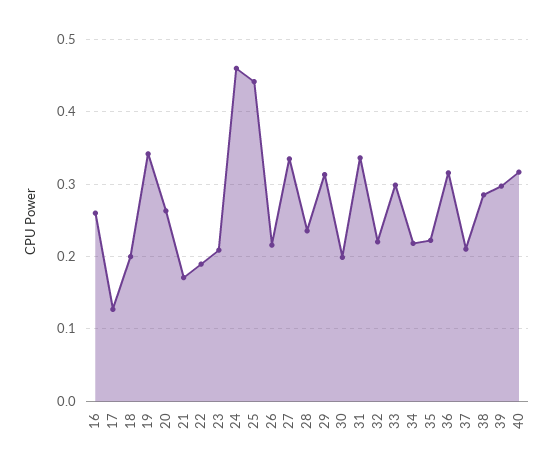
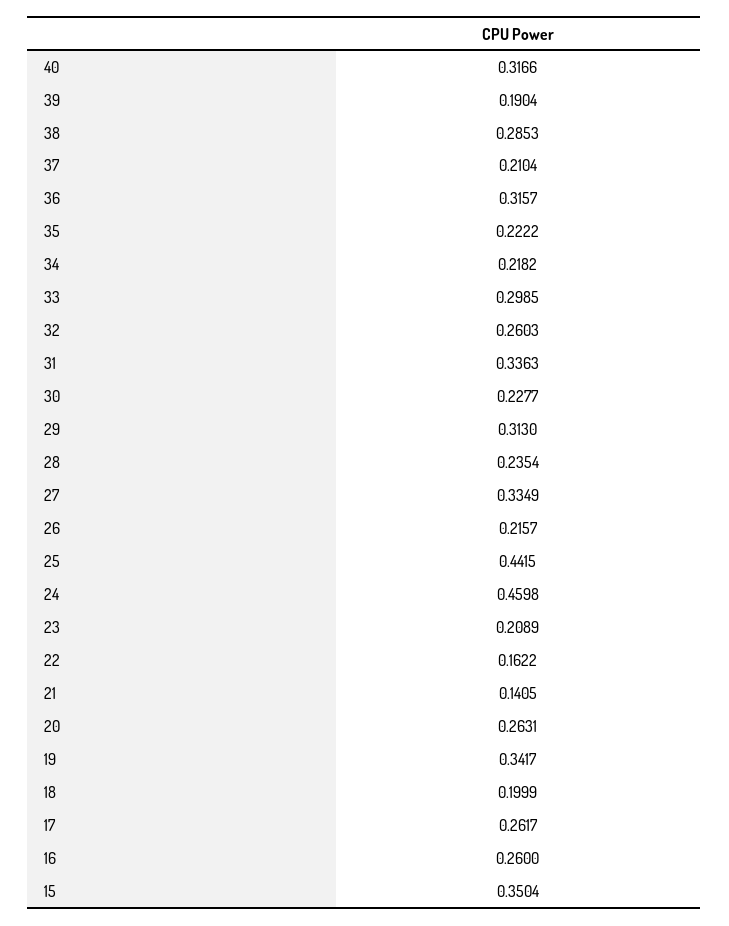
  {
    "16": 0.26,
-   "17": 0.13,
+   "17": 0.2617,
    "18": 0.1999,
    "19": 0.3417,
    "20": 0.2631,
-   "21": 0.17,
+   "21": 0.1405,
-   "22": 0.19,
+   "22": 0.1622,
    "23": 0.2089,
    "24": 0.4598,
    "25": 0.4415,
    "26": 0.2157,
    "27": 0.3349,
    "28": 0.2354,
    "29": 0.313,
-   "30": 0.2,
+   "30": 0.2277,
    "31": 0.3363,
-   "32": 0.22,
+   "32": 0.2603,
    "33": 0.2985,
    "34": 0.2182,
    "35": 0.2222,
    "36": 0.3157,
    "37": 0.2104,
    "38": 0.2853,
-   "39": 0.3,
+   "39": 0.1904,
-   "40": 0.3166
+   "40": 0.3166,
+   "15": 0.3504
  }

